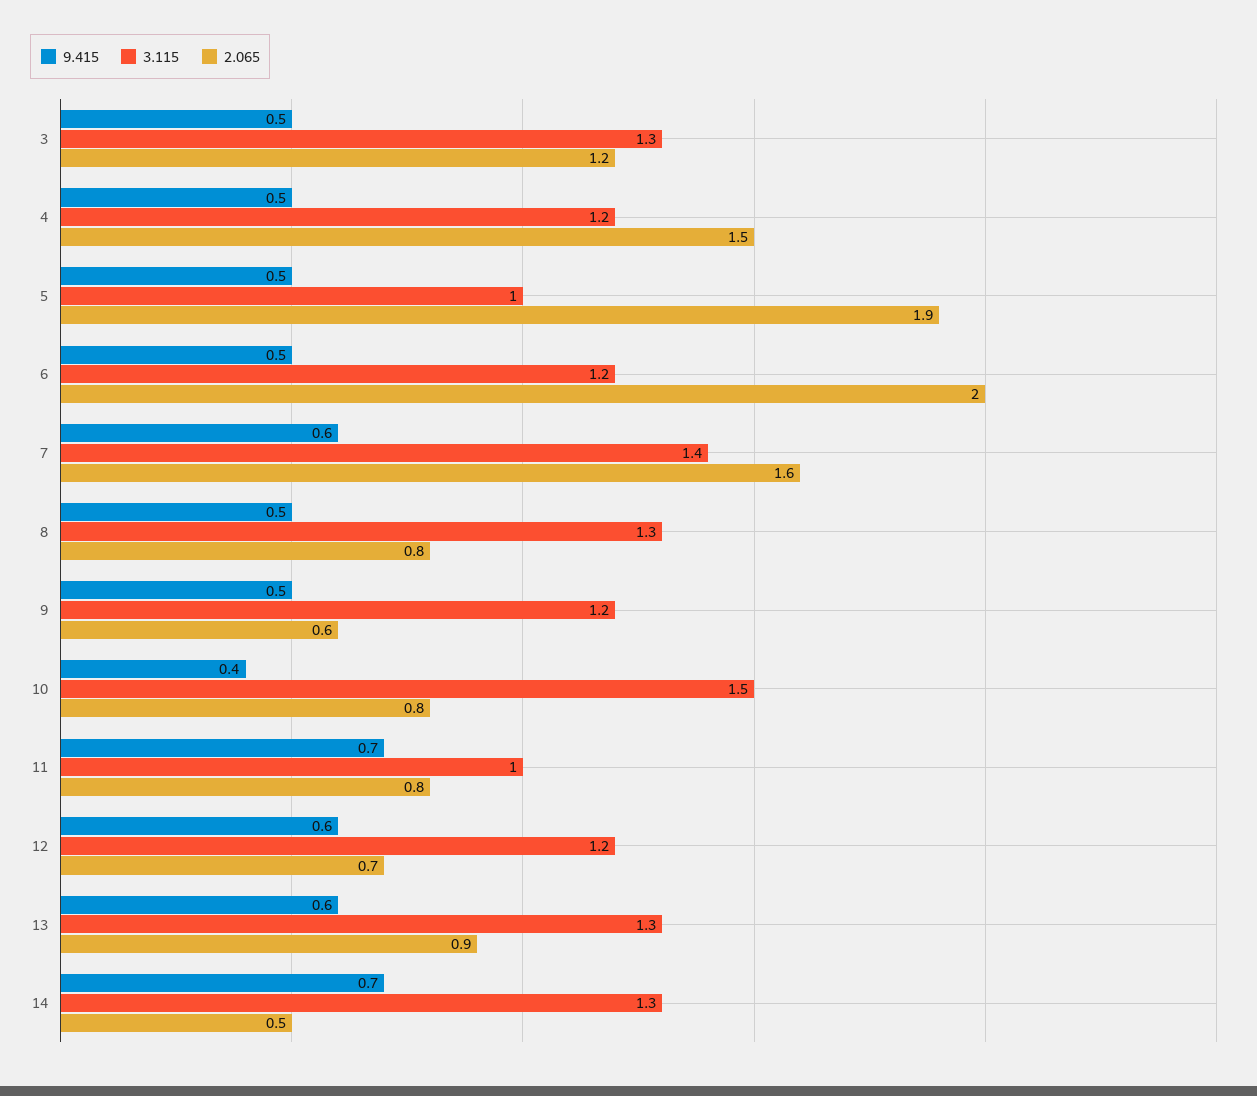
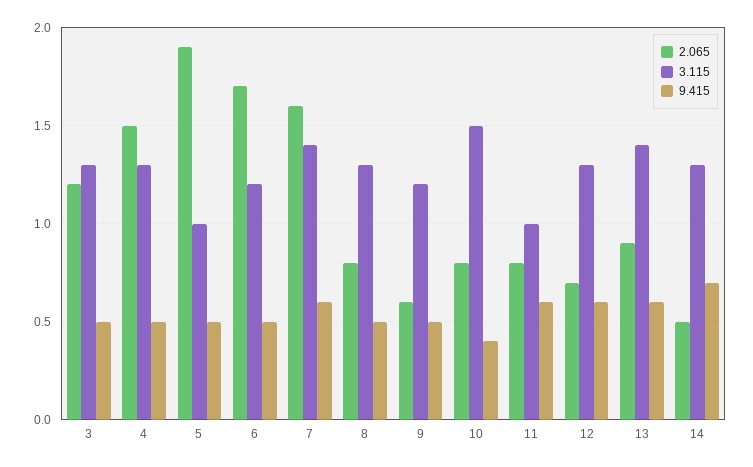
  {
    "9.415": {
      "3": 0.5,
      "4": 0.5,
      "5": 0.5,
      "6": 0.5,
      "7": 0.6,
      "8": 0.5,
      "9": 0.5,
      "10": 0.4,
-     "11": 0.7,
+     "11": 0.6,
      "12": 0.6,
      "13": 0.6,
      "14": 0.7
    },
    "3.115": {
      "3": 1.3,
-     "4": 1.2,
+     "4": 1.3,
      "5": 1,
      "6": 1.2,
      "7": 1.4,
      "8": 1.3,
      "9": 1.2,
      "10": 1.5,
      "11": 1,
-     "12": 1.2,
+     "12": 1.3,
-     "13": 1.3,
+     "13": 1.4,
      "14": 1.3
    },
    "2.065": {
      "3": 1.2,
      "4": 1.5,
      "5": 1.9,
-     "6": 2,
+     "6": 1.7,
      "7": 1.6,
      "8": 0.8,
      "9": 0.6,
      "10": 0.8,
      "11": 0.8,
      "12": 0.7,
      "13": 0.9,
      "14": 0.5
    }
  }

